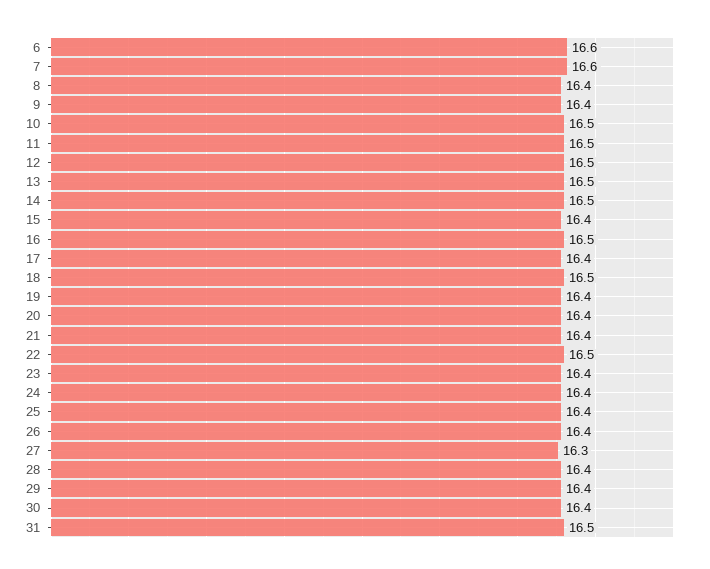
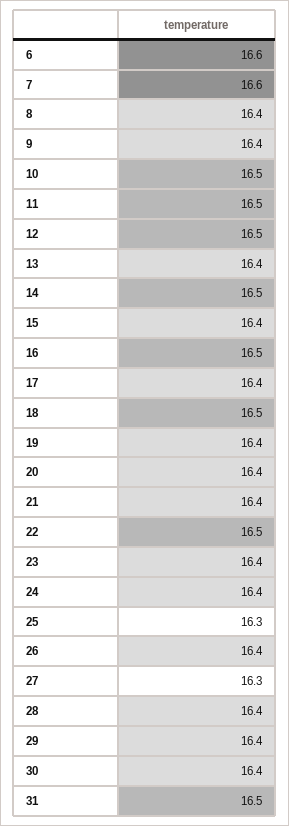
  {
    "6": 16.6,
    "7": 16.6,
    "8": 16.4,
    "9": 16.4,
    "10": 16.5,
    "11": 16.5,
    "12": 16.5,
-   "13": 16.5,
+   "13": 16.4,
    "14": 16.5,
    "15": 16.4,
    "16": 16.5,
    "17": 16.4,
    "18": 16.5,
    "19": 16.4,
    "20": 16.4,
    "21": 16.4,
    "22": 16.5,
    "23": 16.4,
    "24": 16.4,
-   "25": 16.4,
+   "25": 16.3,
    "26": 16.4,
    "27": 16.3,
    "28": 16.4,
    "29": 16.4,
    "30": 16.4,
    "31": 16.5
  }

